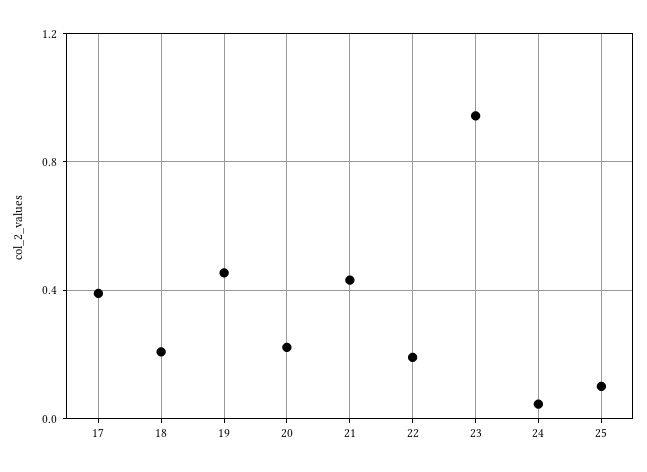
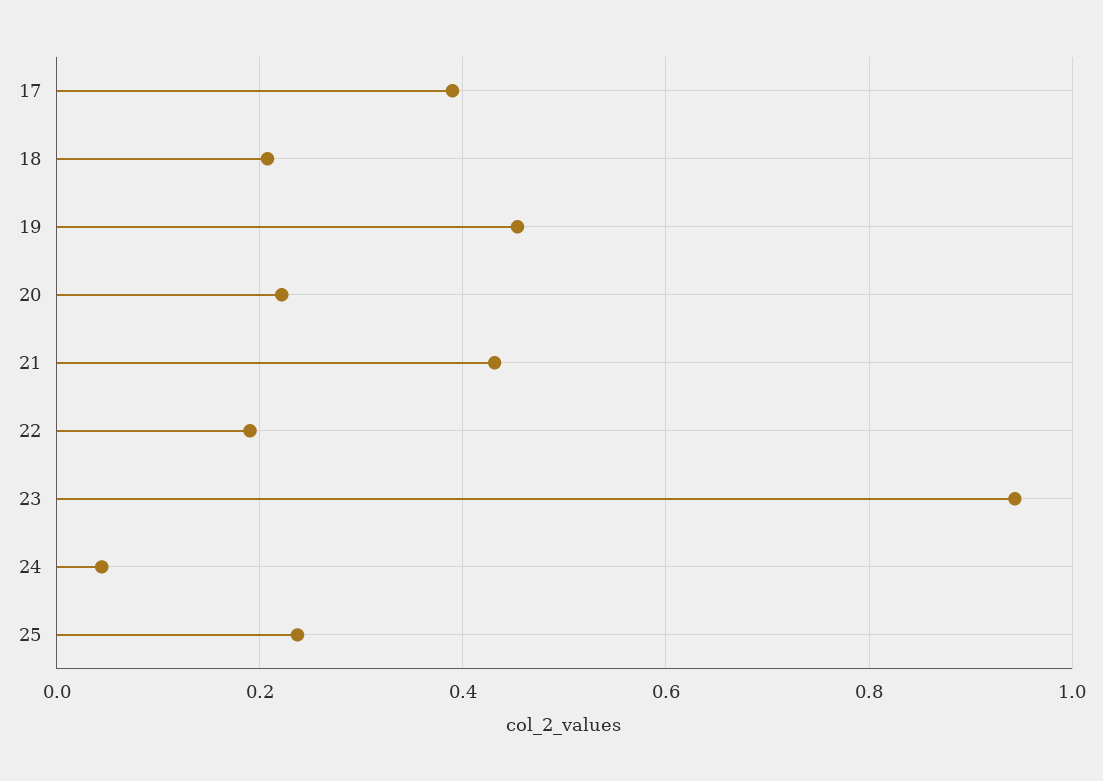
  {
    "17": 0.38,
    "18": 0.2,
    "19": 0.46,
    "20": 0.22,
    "21": 0.44,
    "22": 0.2,
    "23": 0.94,
    "24": 0.04,
-   "25": 0.1
+   "25": 0.24
  }

